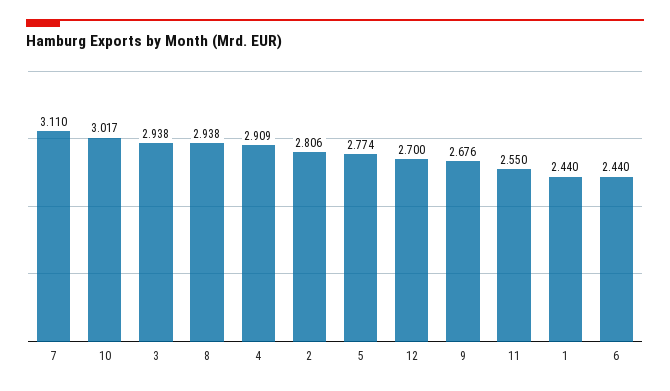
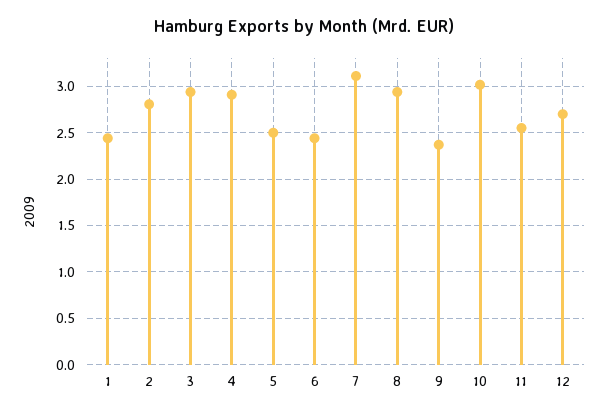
  {
    "7": 3.11,
    "10": 3.017,
    "3": 2.938,
    "8": 2.938,
    "4": 2.909,
    "2": 2.806,
-   "5": 2.774,
+   "5": 2.5,
    "12": 2.7,
-   "9": 2.676,
+   "9": 2.4,
    "11": 2.55,
    "1": 2.44,
    "6": 2.44
  }

